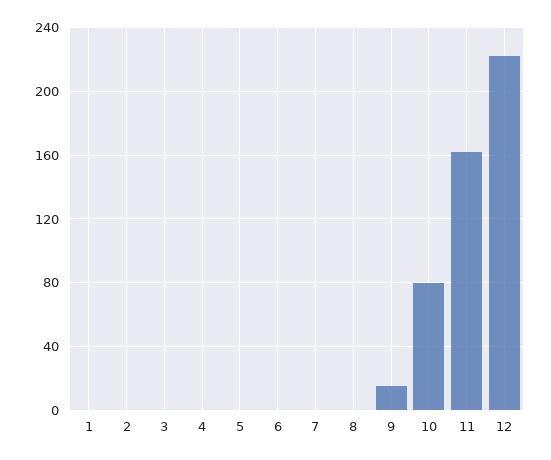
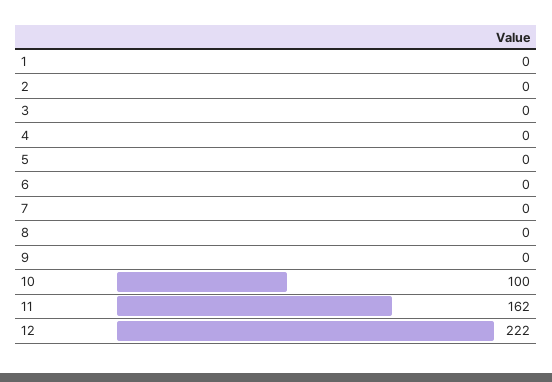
  {
    "1": 0,
    "2": 0,
    "3": 0,
    "4": 0,
    "5": 0,
    "6": 0,
    "7": 0,
    "8": 0,
-   "9": 15,
+   "9": 0,
-   "10": 80,
+   "10": 100,
    "11": 162,
    "12": 222
  }

